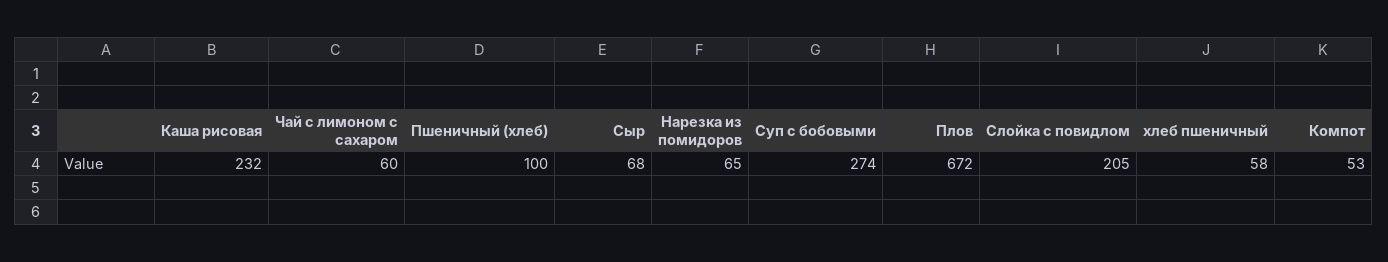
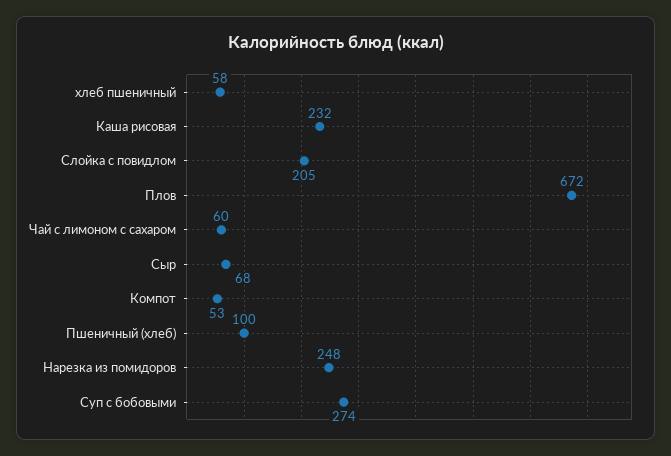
  {
    "Каша рисовая": 232,
    "Чай с лимоном с сахаром": 60,
    "Пшеничный (хлеб)": 100,
    "Сыр": 68,
-   "Нарезка из помидоров": 65,
+   "Нарезка из помидоров": 248,
    "Суп с бобовыми": 274,
    "Плов": 672,
    "Слойка с повидлом": 205,
    "хлеб пшеничный": 58,
    "Компот": 53
  }

